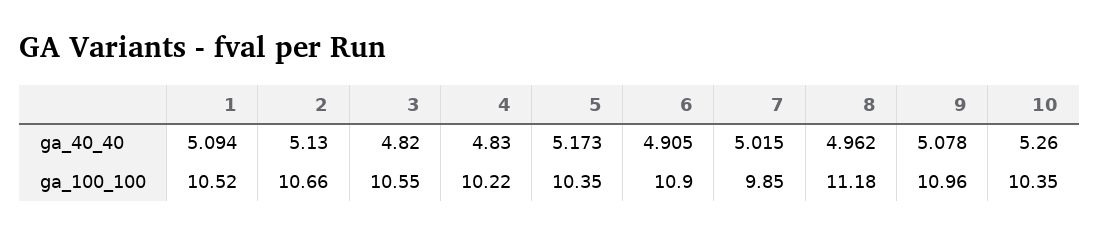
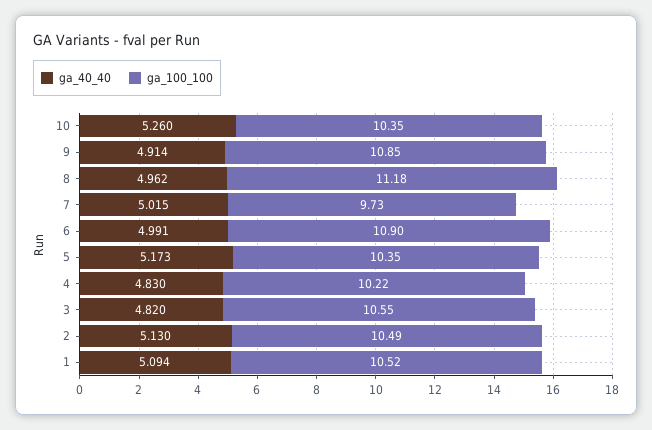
  {
    "ga_40_40": {
      "1": 5.094,
      "2": 5.13,
      "3": 4.82,
      "4": 4.83,
      "5": 5.173,
-     "6": 4.905,
+     "6": 4.991,
      "7": 5.015,
      "8": 4.962,
-     "9": 5.078,
+     "9": 4.914,
      "10": 5.26
    },
    "ga_100_100": {
      "1": 10.52,
-     "2": 10.66,
+     "2": 10.49,
      "3": 10.55,
      "4": 10.22,
      "5": 10.35,
      "6": 10.9,
-     "7": 9.85,
+     "7": 9.73,
      "8": 11.18,
-     "9": 10.96,
+     "9": 10.85,
      "10": 10.35
    }
  }

